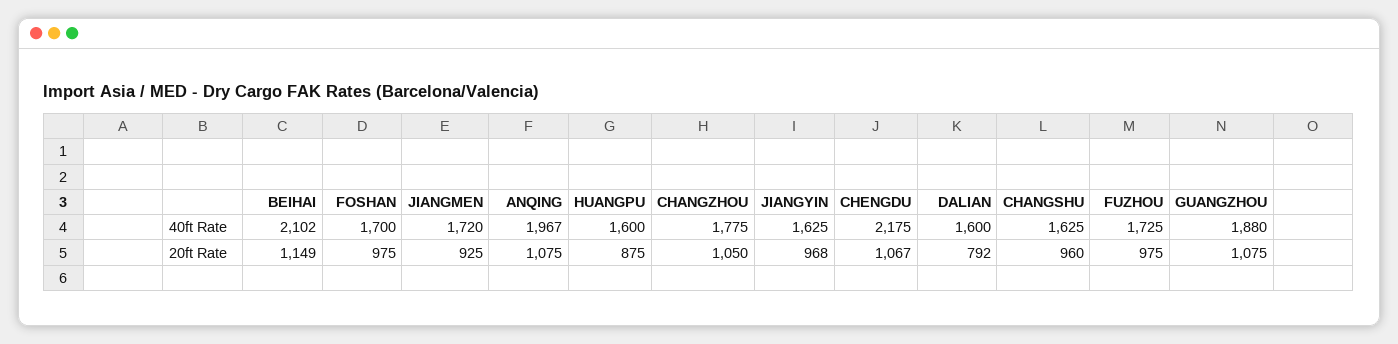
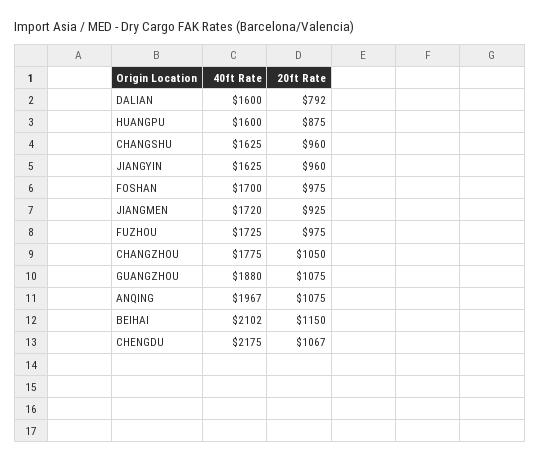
  {
    "BEIHAI": {
      "40ft Rate": 2102,
-     "20ft Rate": 1149
+     "20ft Rate": 1150
    },
    "FOSHAN": {
      "40ft Rate": 1700,
      "20ft Rate": 975
    },
    "JIANGMEN": {
      "40ft Rate": 1720,
      "20ft Rate": 925
    },
    "ANQING": {
      "40ft Rate": 1967,
      "20ft Rate": 1075
    },
    "HUANGPU": {
      "40ft Rate": 1600,
      "20ft Rate": 875
    },
    "CHANGZHOU": {
      "40ft Rate": 1775,
      "20ft Rate": 1050
    },
    "JIANGYIN": {
      "40ft Rate": 1625,
-     "20ft Rate": 968
+     "20ft Rate": 960
    },
    "CHENGDU": {
      "40ft Rate": 2175,
      "20ft Rate": 1067
    },
    "DALIAN": {
      "40ft Rate": 1600,
      "20ft Rate": 792
    },
    "CHANGSHU": {
      "40ft Rate": 1625,
      "20ft Rate": 960
    },
    "FUZHOU": {
      "40ft Rate": 1725,
      "20ft Rate": 975
    },
    "GUANGZHOU": {
      "40ft Rate": 1880,
      "20ft Rate": 1075
    }
  }

